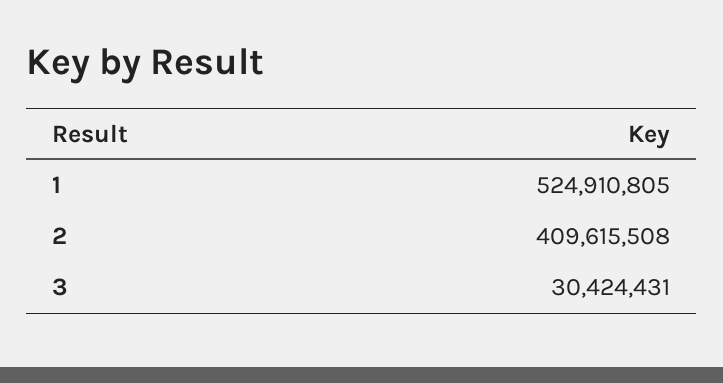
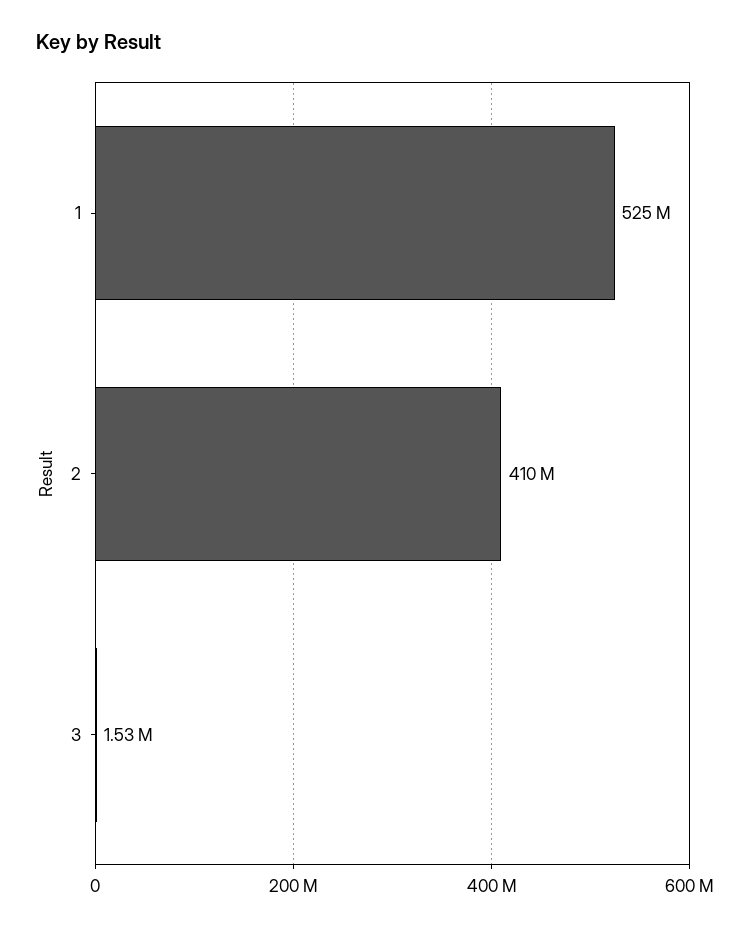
  {
    "1": 524910805,
    "2": 409615508,
-   "3": 30424431
+   "3": 1530000
  }

